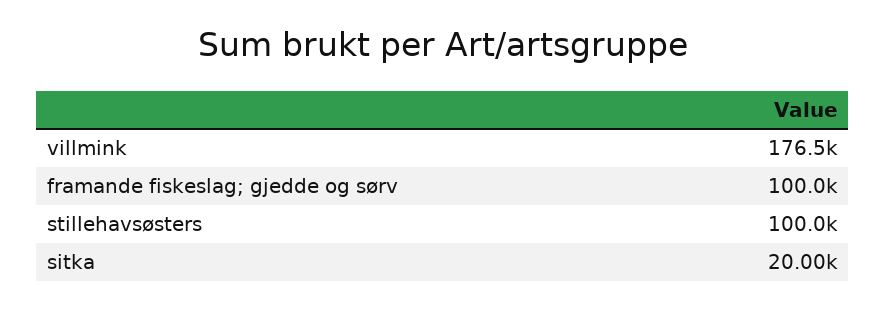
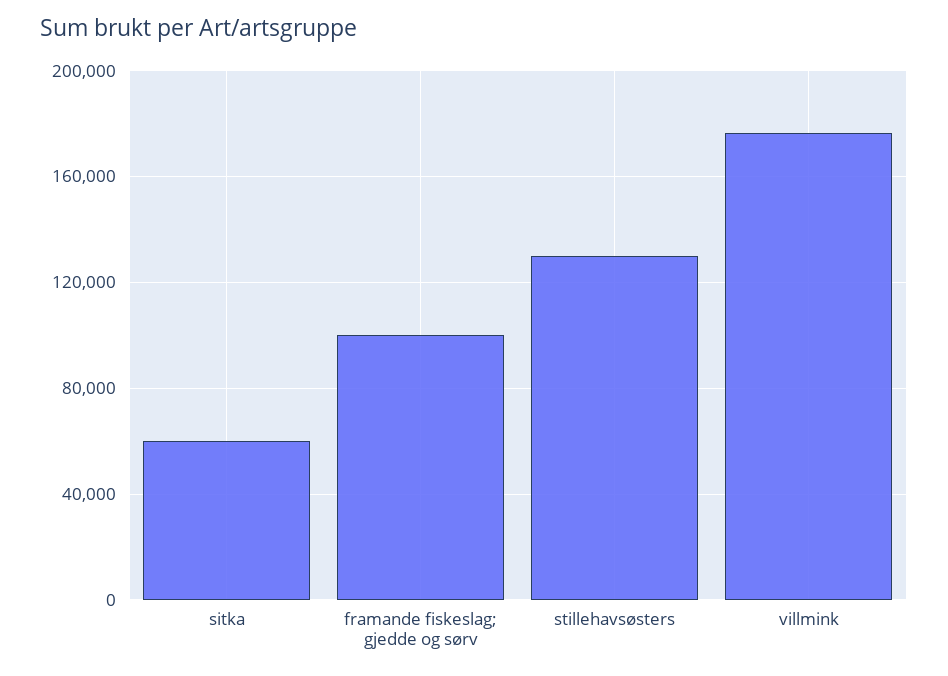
  {
    "villmink": 176500,
    "framande fiskeslag; gjedde og sørv": 100000,
-   "stillehavsøsters": 100000,
+   "stillehavsøsters": 130000,
-   "sitka": 20000
+   "sitka": 60000
  }

